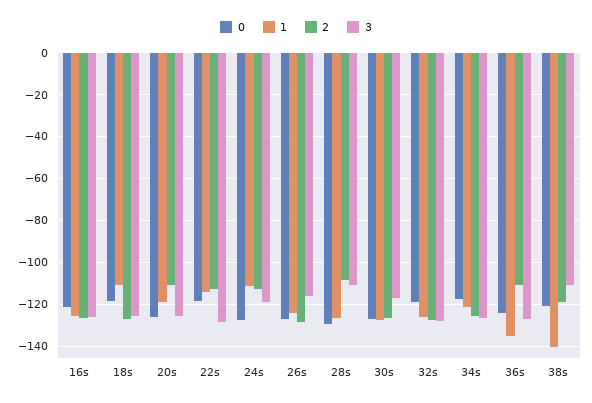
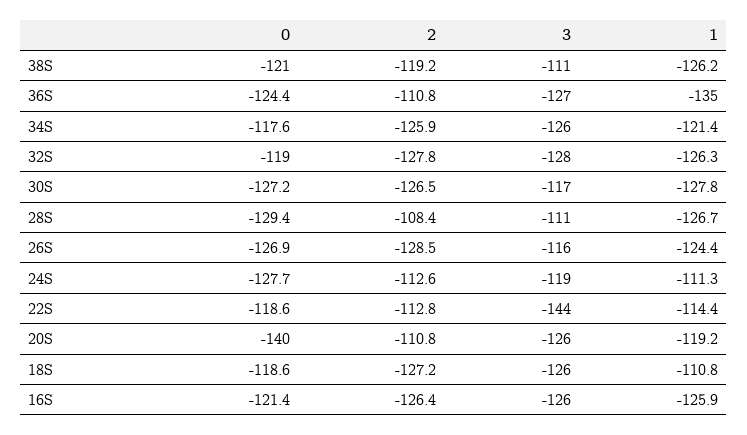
  {
    "0": {
      "16s": -121.4,
      "18s": -118.6,
-     "20s": -125,
+     "20s": -140,
      "22s": -118.6,
      "24s": -127.7,
      "26s": -126.9,
      "28s": -129.4,
      "30s": -127.2,
      "32s": -119,
      "34s": -117.6,
      "36s": -124.4,
      "38s": -121
    },
    "1": {
      "16s": -125.9,
      "18s": -110.8,
      "20s": -119.2,
      "22s": -114.4,
      "24s": -111.3,
      "26s": -124.4,
      "28s": -126.7,
      "30s": -127.8,
      "32s": -126.3,
      "34s": -121.4,
      "36s": -135,
-     "38s": -140
+     "38s": -126.2
    },
    "2": {
      "16s": -126.4,
      "18s": -127.2,
      "20s": -110.8,
      "22s": -112.8,
      "24s": -112.6,
      "26s": -128.5,
      "28s": -108.4,
      "30s": -126.5,
      "32s": -127.8,
      "34s": -125.9,
      "36s": -110.8,
      "38s": -119.2
    },
    "3": {
      "16s": -126,
      "18s": -126,
      "20s": -126,
-     "22s": -130,
+     "22s": -144,
      "24s": -119,
      "26s": -116,
      "28s": -111,
      "30s": -117,
      "32s": -128,
      "34s": -126,
      "36s": -127,
      "38s": -111
    }
  }

